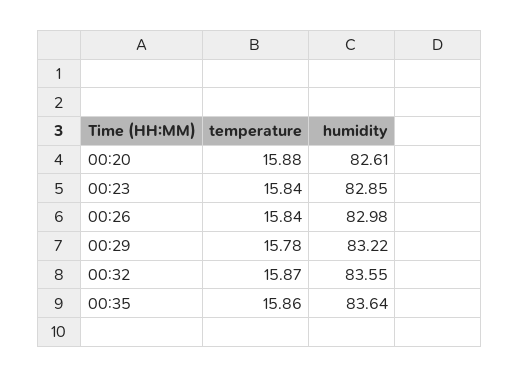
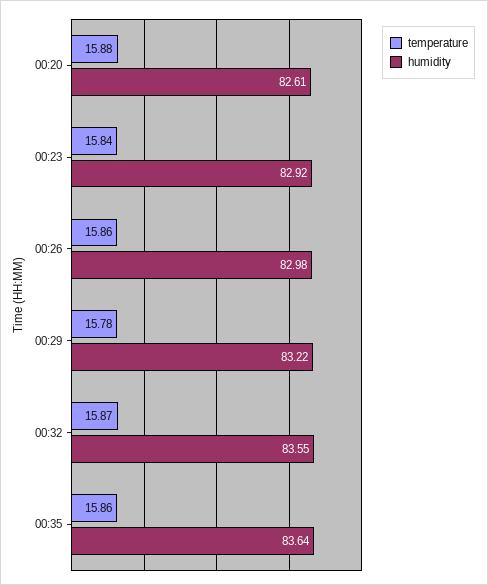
  {
    "temperature": {
      "00:20": 15.88,
      "00:23": 15.84,
-     "00:26": 15.84,
+     "00:26": 15.86,
      "00:29": 15.78,
      "00:32": 15.87,
      "00:35": 15.86
    },
    "humidity": {
      "00:20": 82.61,
-     "00:23": 82.85,
+     "00:23": 82.92,
      "00:26": 82.98,
      "00:29": 83.22,
      "00:32": 83.55,
      "00:35": 83.64
    }
  }

